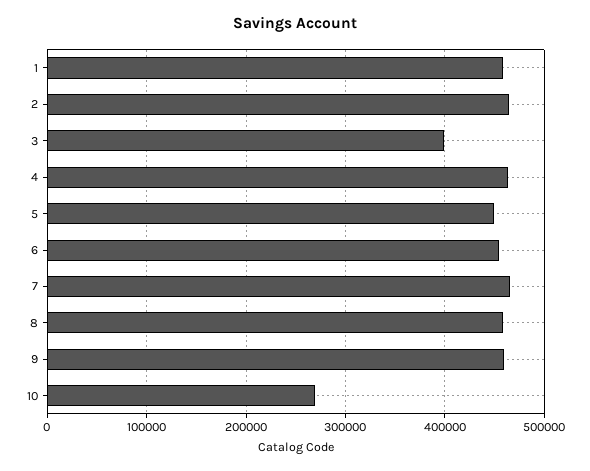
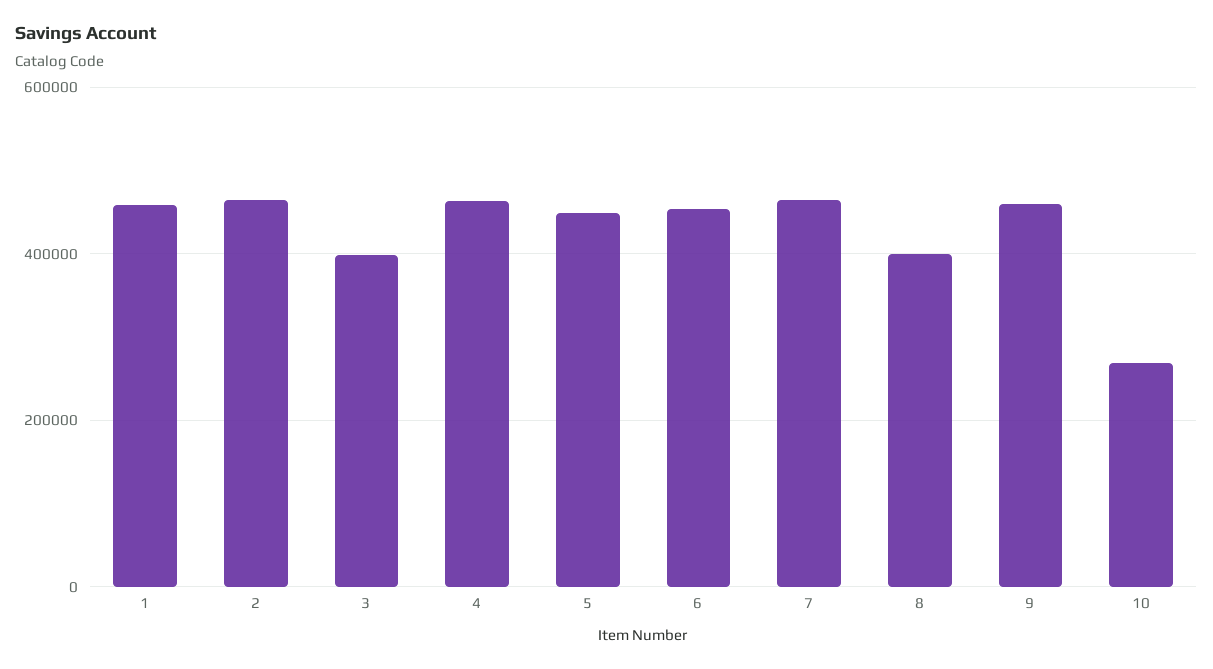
  {
    "1": 460000,
    "2": 460000,
    "3": 400000,
    "4": 460000,
    "5": 450000,
    "6": 450000,
    "7": 470000,
-   "8": 460000,
+   "8": 400000,
    "9": 460000,
    "10": 270000
  }

